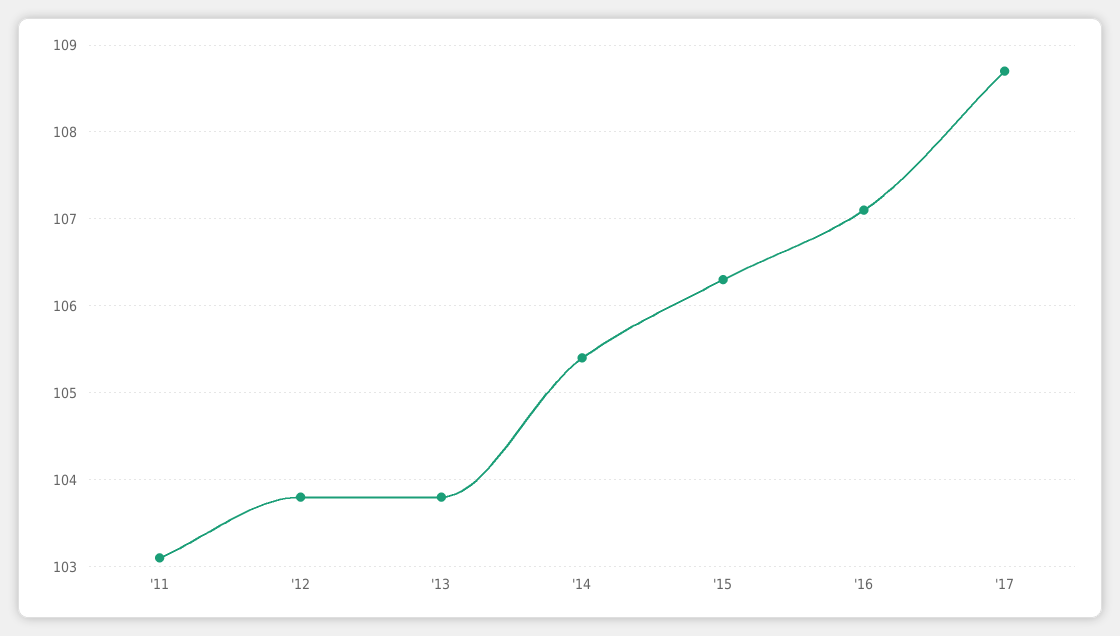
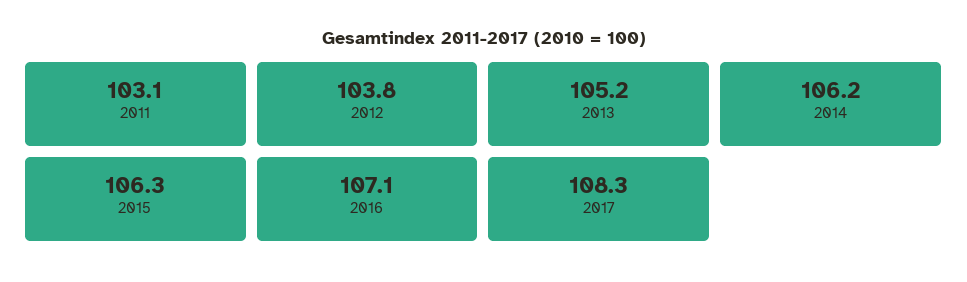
  {
    "'11": 103.1,
    "'12": 103.8,
-   "'13": 103.8,
+   "'13": 105.2,
-   "'14": 105.4,
+   "'14": 106.2,
    "'15": 106.3,
    "'16": 107.1,
-   "'17": 108.7
+   "'17": 108.3
  }

